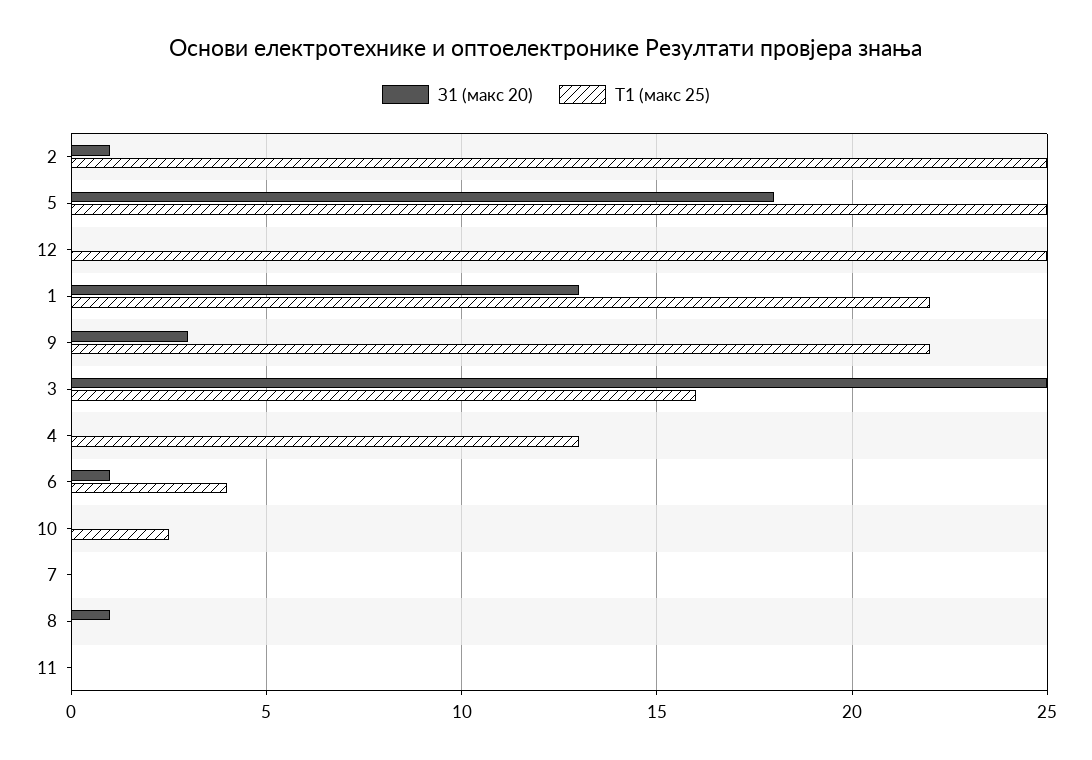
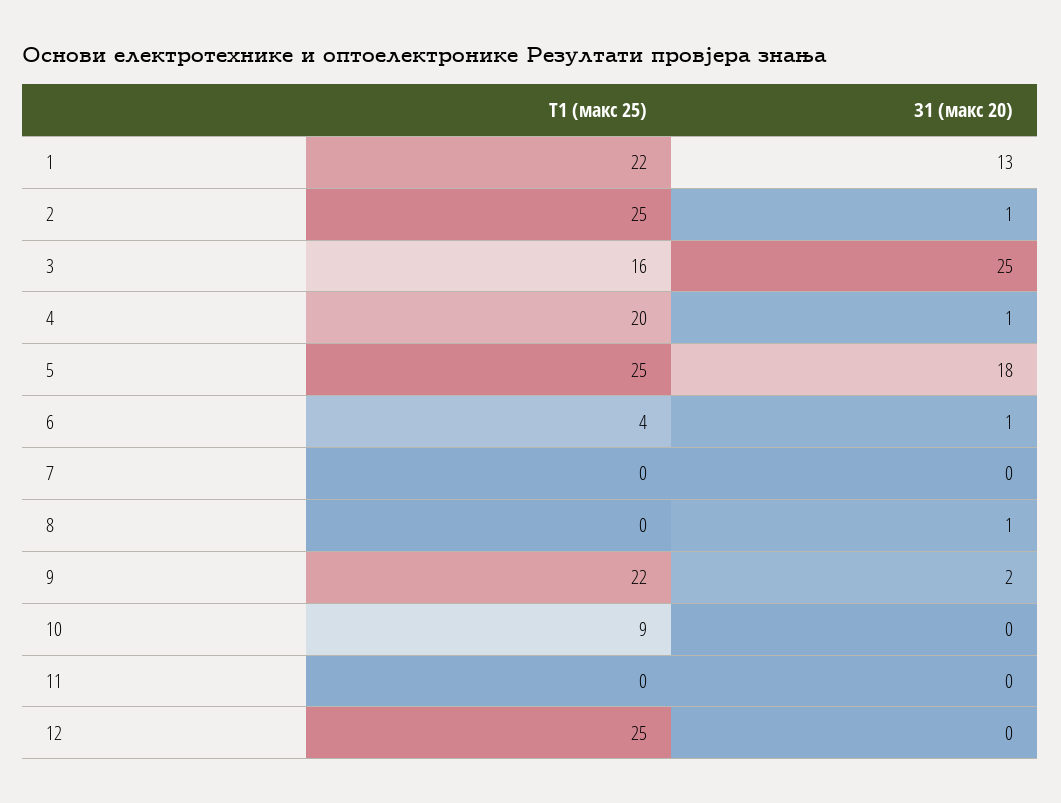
  {
    "З1 (макс 20)": {
      "2": 1,
      "5": 18,
      "12": 0,
      "1": 13,
-     "9": 3,
+     "9": 2,
      "3": 25,
-     "4": 0,
+     "4": 1,
      "6": 1,
      "10": 0,
      "7": 0,
      "8": 1,
      "11": 0
    },
    "Т1 (макс 25)": {
      "2": 25,
      "5": 25,
      "12": 25,
      "1": 22,
      "9": 22,
      "3": 16,
-     "4": 13,
+     "4": 20,
      "6": 4,
-     "10": 2.5,
+     "10": 9,
      "7": 0,
      "8": 0,
      "11": 0
    }
  }

